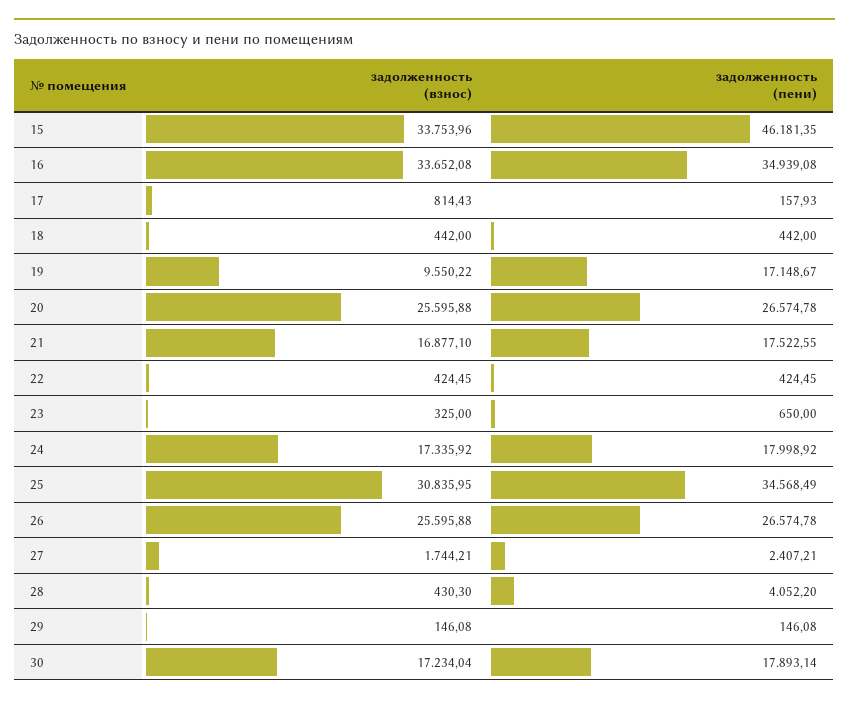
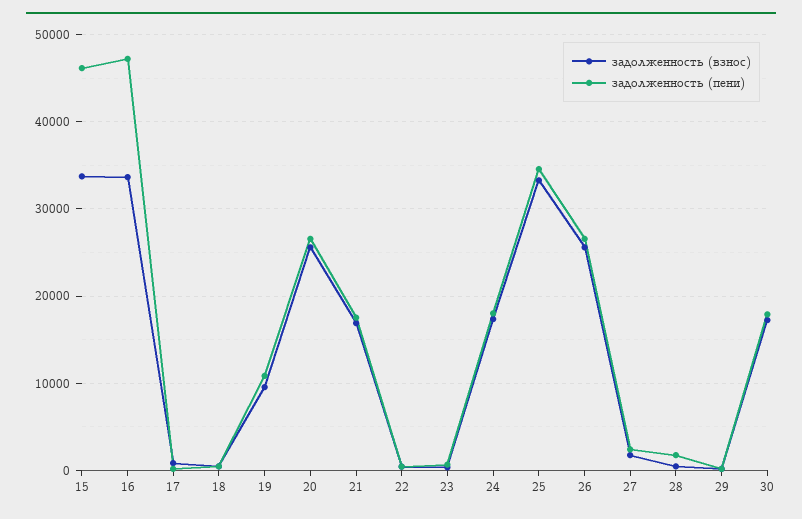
  {
    "задолженность (взнос)": {
      "15": 33753.96,
      "16": 33652.08,
      "17": 814.43,
      "18": 442,
      "19": 9550.22,
      "20": 25595.88,
      "21": 16877.1,
      "22": 424.45,
      "23": 325,
      "24": 17335.92,
-     "25": 30835.95,
+     "25": 33000,
      "26": 25595.88,
      "27": 1744.21,
      "28": 430.3,
      "29": 146.08,
      "30": 17234.04
    },
    "задолженность (пени)": {
      "15": 46181.35,
-     "16": 34939.08,
+     "16": 47000,
      "17": 157.93,
      "18": 442,
-     "19": 17148.67,
+     "19": 11000,
      "20": 26574.78,
      "21": 17522.55,
      "22": 424.45,
      "23": 650,
      "24": 17998.92,
      "25": 34568.49,
      "26": 26574.78,
      "27": 2407.21,
-     "28": 4052.2,
+     "28": 2000,
      "29": 146.08,
      "30": 17893.14
    }
  }

